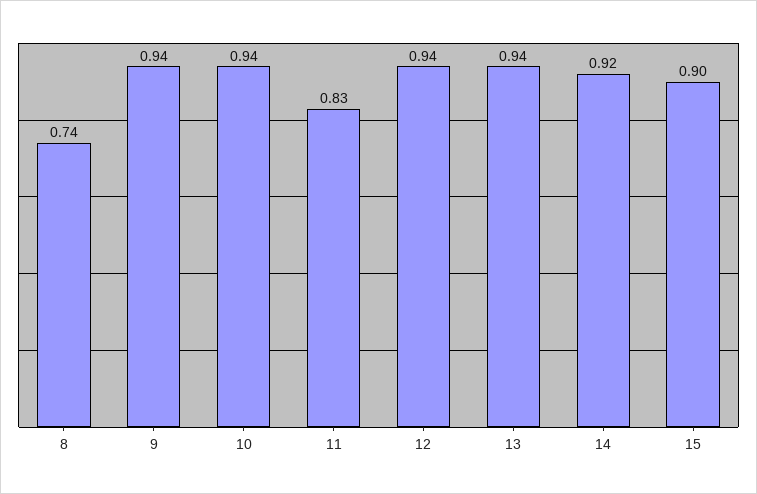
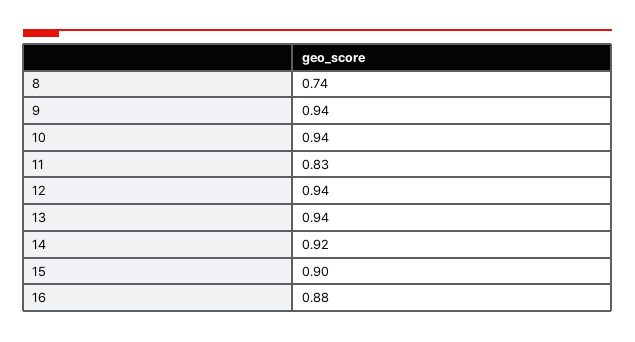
  {
    "8": 0.74,
    "9": 0.94,
    "10": 0.94,
    "11": 0.83,
    "12": 0.94,
    "13": 0.94,
    "14": 0.92,
-   "15": 0.9
+   "15": 0.9,
+   "16": 0.88
  }

